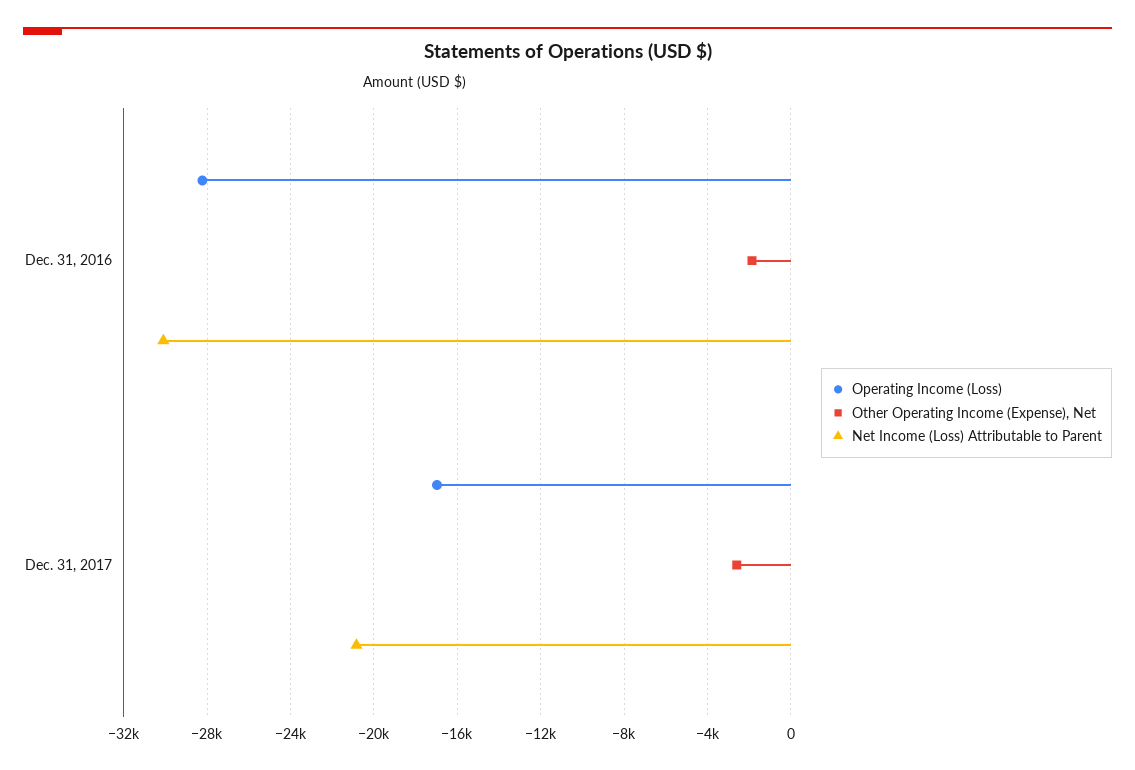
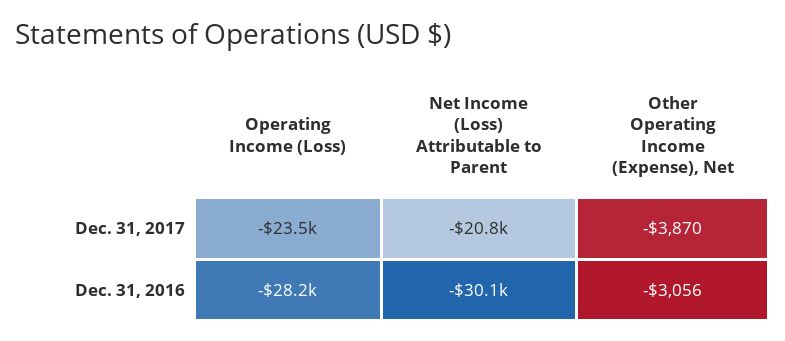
  {
    "Operating Income (Loss)": {
      "Dec. 31, 2016": -28200,
-     "Dec. 31, 2017": -17000
+     "Dec. 31, 2017": -23500
    },
    "Other Operating Income (Expense), Net": {
-     "Dec. 31, 2016": -2000,
+     "Dec. 31, 2016": -3056,
-     "Dec. 31, 2017": -2500
+     "Dec. 31, 2017": -3870
    },
    "Net Income (Loss) Attributable to Parent": {
      "Dec. 31, 2016": -30100,
      "Dec. 31, 2017": -20800
    }
  }

